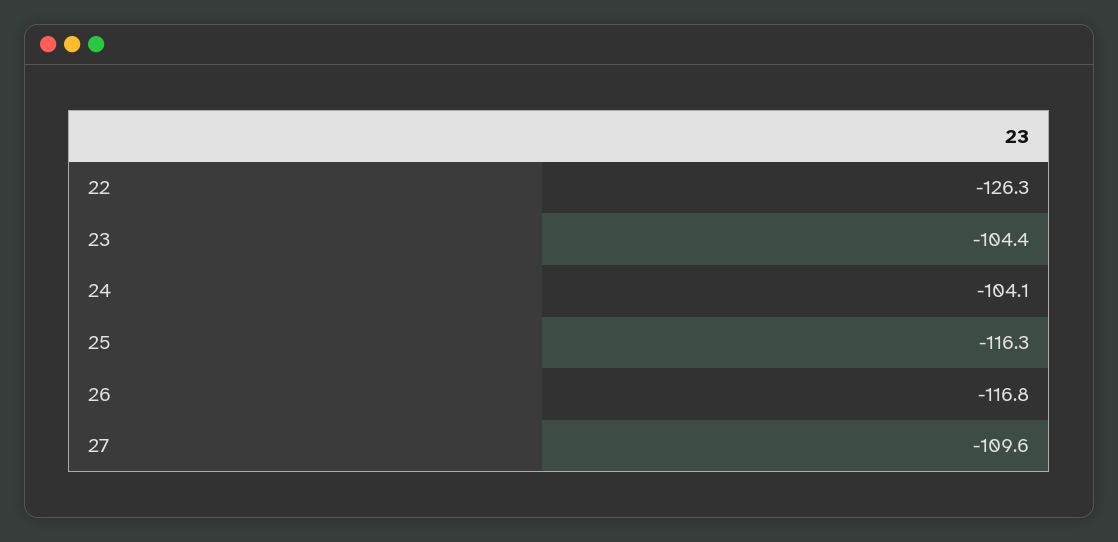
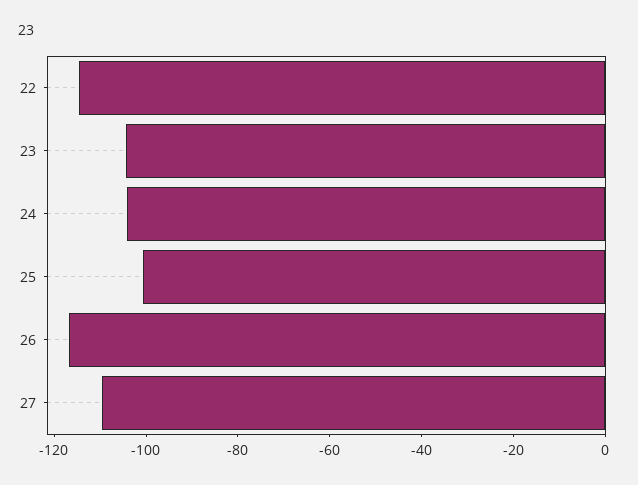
  {
-   "22": -126.3,
+   "22": -115,
    "23": -104.4,
    "24": -104.1,
-   "25": -116.3,
+   "25": -100,
    "26": -116.8,
    "27": -109.6
  }

